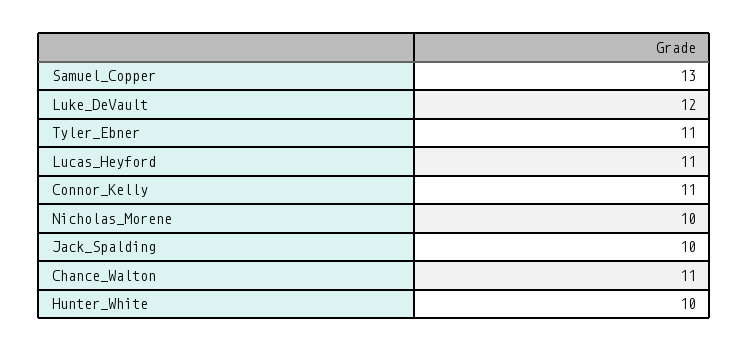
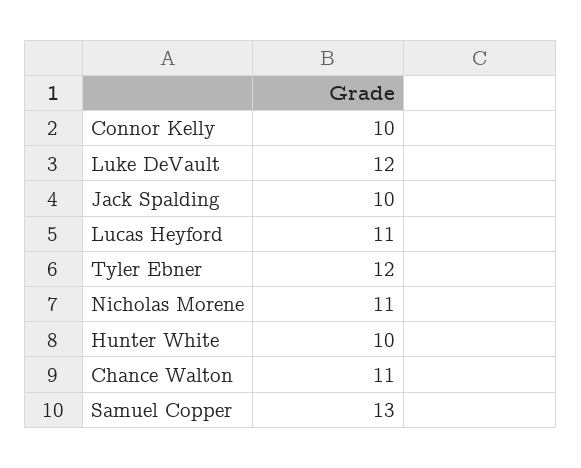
  {
    "Samuel_Copper": 13,
    "Luke_DeVault": 12,
-   "Tyler_Ebner": 11,
+   "Tyler_Ebner": 12,
    "Lucas_Heyford": 11,
-   "Connor_Kelly": 11,
+   "Connor_Kelly": 10,
-   "Nicholas_Morene": 10,
+   "Nicholas_Morene": 11,
    "Jack_Spalding": 10,
    "Chance_Walton": 11,
    "Hunter_White": 10
  }

